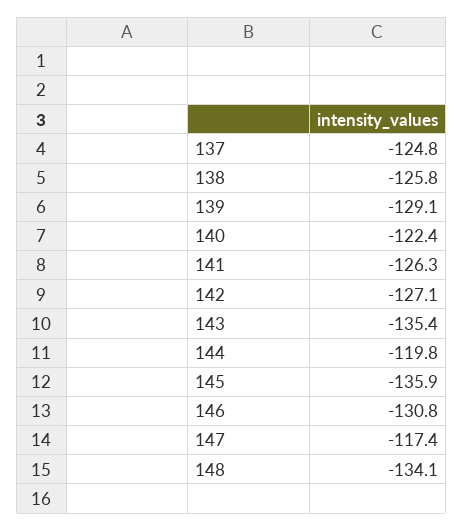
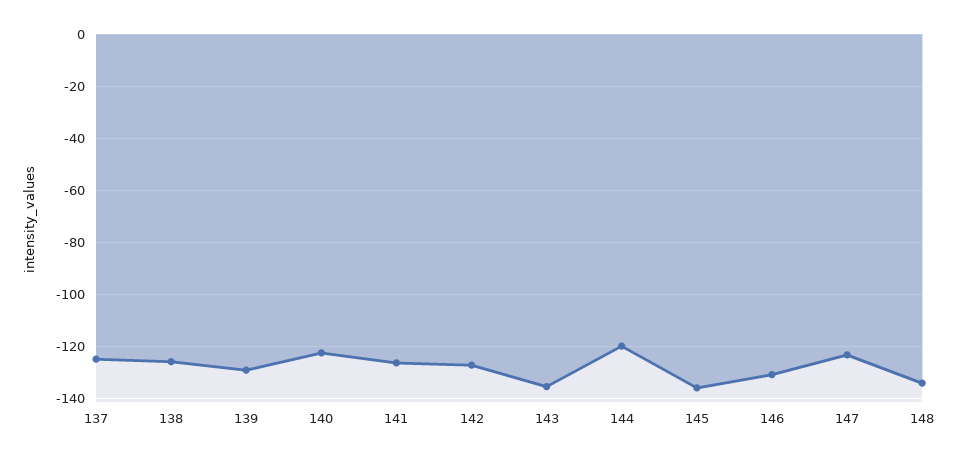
  {
    "137": -124.8,
    "138": -125.8,
    "139": -129.1,
    "140": -122.4,
    "141": -126.3,
    "142": -127.1,
    "143": -135.4,
    "144": -119.8,
    "145": -135.9,
    "146": -130.8,
-   "147": -117.4,
+   "147": -122.5,
    "148": -134.1
  }

